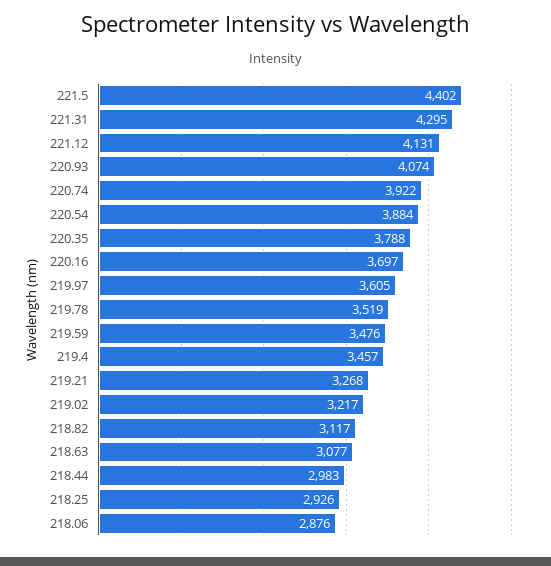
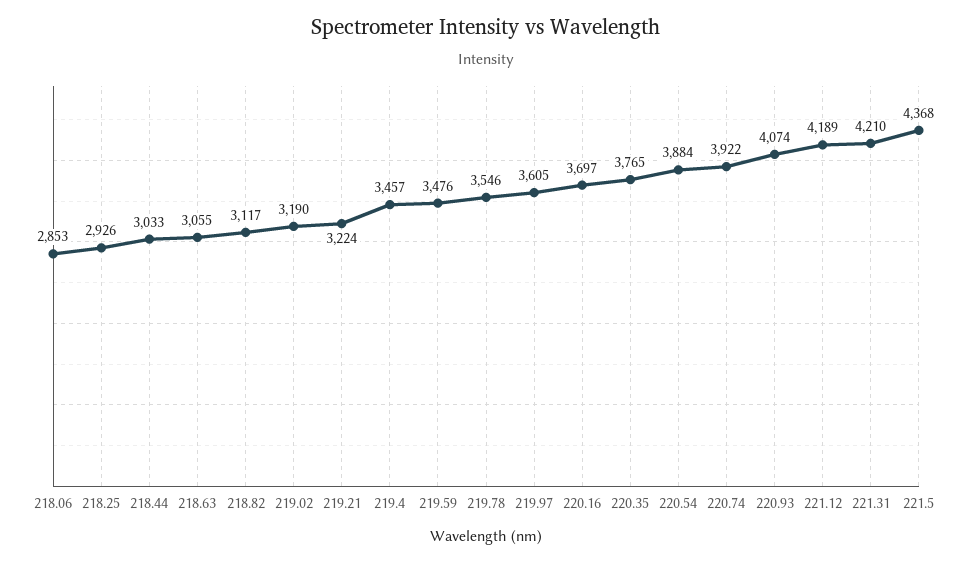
  {
-   "221.5": 4402,
+   "221.5": 4368,
-   "221.31": 4295,
+   "221.31": 4210,
-   "221.12": 4131,
+   "221.12": 4189,
    "220.93": 4074,
    "220.74": 3922,
    "220.54": 3884,
-   "220.35": 3788,
+   "220.35": 3765,
    "220.16": 3697,
    "219.97": 3605,
-   "219.78": 3519,
+   "219.78": 3546,
    "219.59": 3476,
    "219.4": 3457,
-   "219.21": 3268,
+   "219.21": 3224,
-   "219.02": 3217,
+   "219.02": 3190,
    "218.82": 3117,
-   "218.63": 3077,
+   "218.63": 3055,
-   "218.44": 2983,
+   "218.44": 3033,
    "218.25": 2926,
-   "218.06": 2876
+   "218.06": 2853
  }

